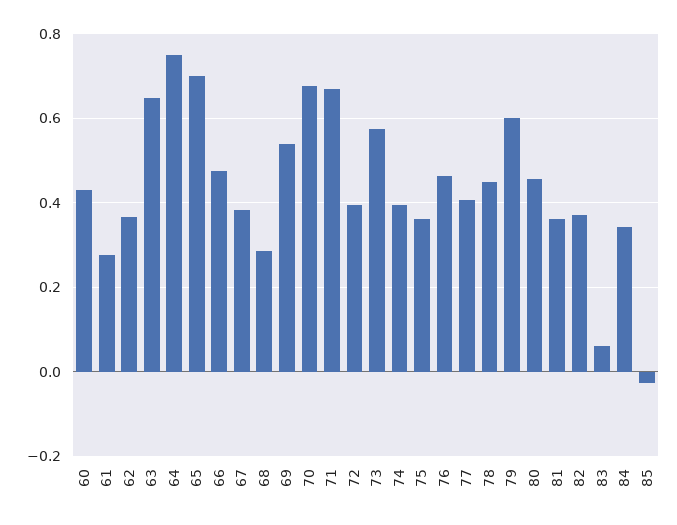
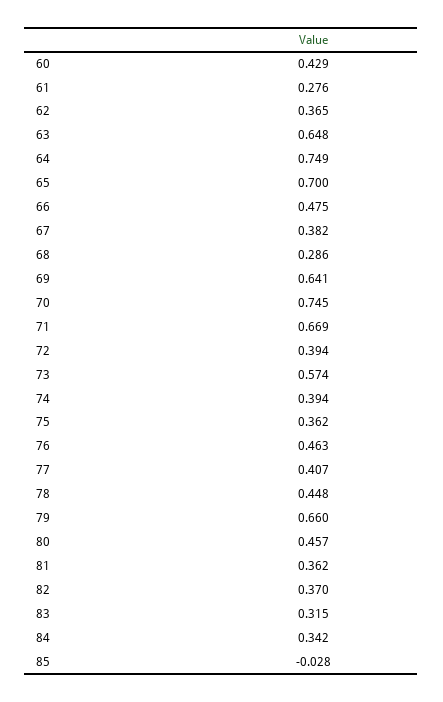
  {
    "60": 0.429,
    "61": 0.276,
    "62": 0.365,
    "63": 0.648,
    "64": 0.749,
    "65": 0.7,
    "66": 0.475,
    "67": 0.382,
    "68": 0.286,
-   "69": 0.54,
+   "69": 0.641,
-   "70": 0.68,
+   "70": 0.745,
    "71": 0.669,
    "72": 0.394,
    "73": 0.574,
    "74": 0.394,
    "75": 0.362,
    "76": 0.463,
    "77": 0.407,
    "78": 0.448,
-   "79": 0.6,
+   "79": 0.66,
    "80": 0.457,
    "81": 0.362,
    "82": 0.37,
-   "83": 0.06,
+   "83": 0.315,
    "84": 0.342,
    "85": -0.028
  }

